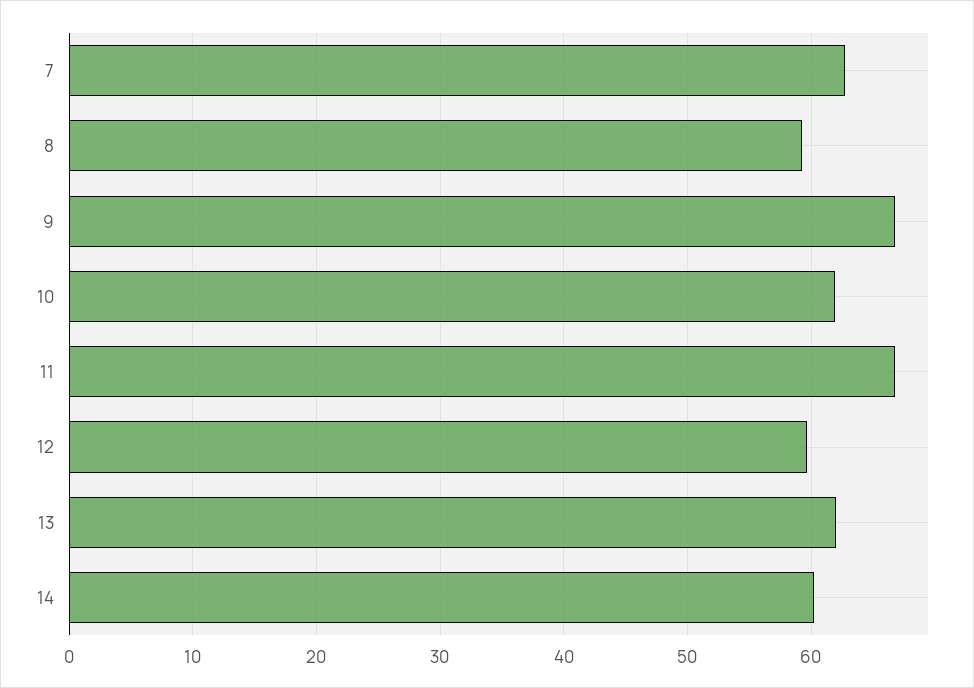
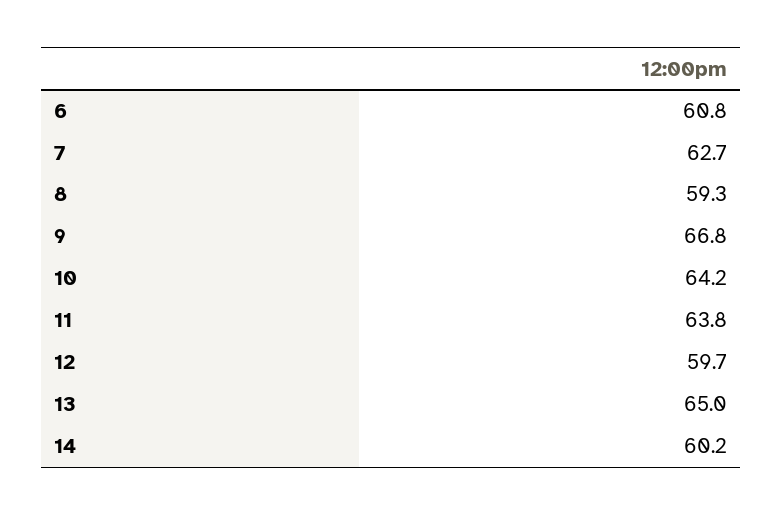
  {
    "7": 62.7,
    "8": 59.3,
    "9": 66.8,
-   "10": 62,
+   "10": 64.2,
-   "11": 67,
+   "11": 63.8,
    "12": 59.7,
-   "13": 62,
+   "13": 65,
-   "14": 60.2
+   "14": 60.2,
+   "6": 60.8
  }

